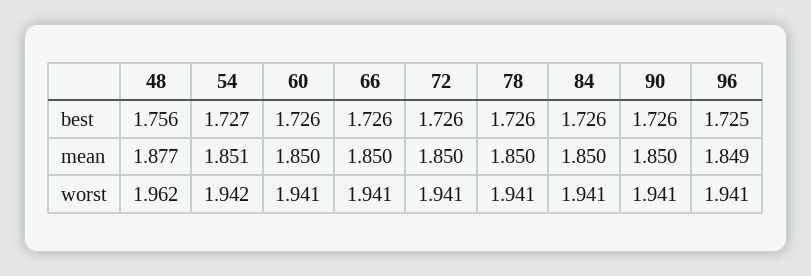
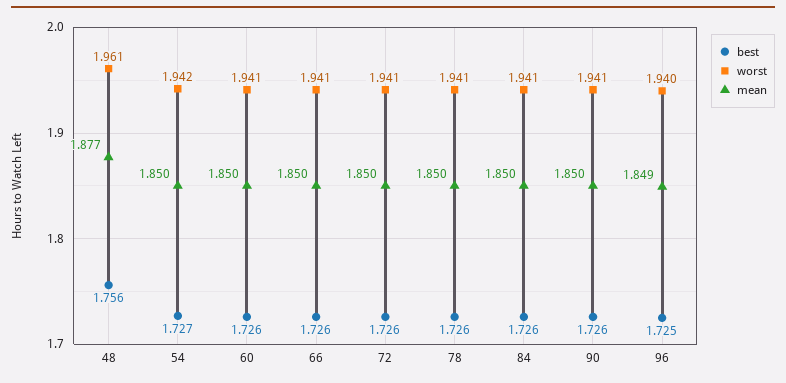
  {
    "best": {
      "48": 1.756,
      "54": 1.727,
      "60": 1.726,
      "66": 1.726,
      "72": 1.726,
      "78": 1.726,
      "84": 1.726,
      "90": 1.726,
      "96": 1.725
    },
    "mean": {
      "48": 1.877,
-     "54": 1.851,
+     "54": 1.85,
      "60": 1.85,
      "66": 1.85,
      "72": 1.85,
      "78": 1.85,
      "84": 1.85,
      "90": 1.85,
      "96": 1.849
    },
    "worst": {
-     "48": 1.962,
+     "48": 1.961,
      "54": 1.942,
      "60": 1.941,
      "66": 1.941,
      "72": 1.941,
      "78": 1.941,
      "84": 1.941,
      "90": 1.941,
-     "96": 1.941
+     "96": 1.94
    }
  }

